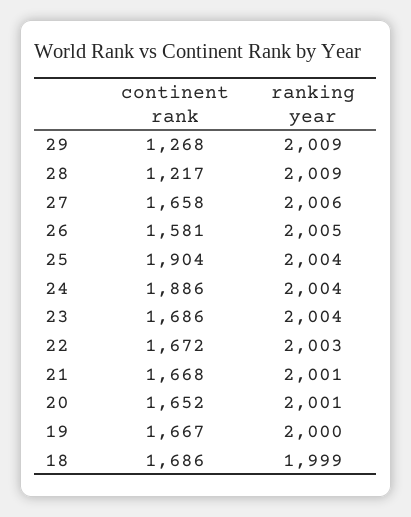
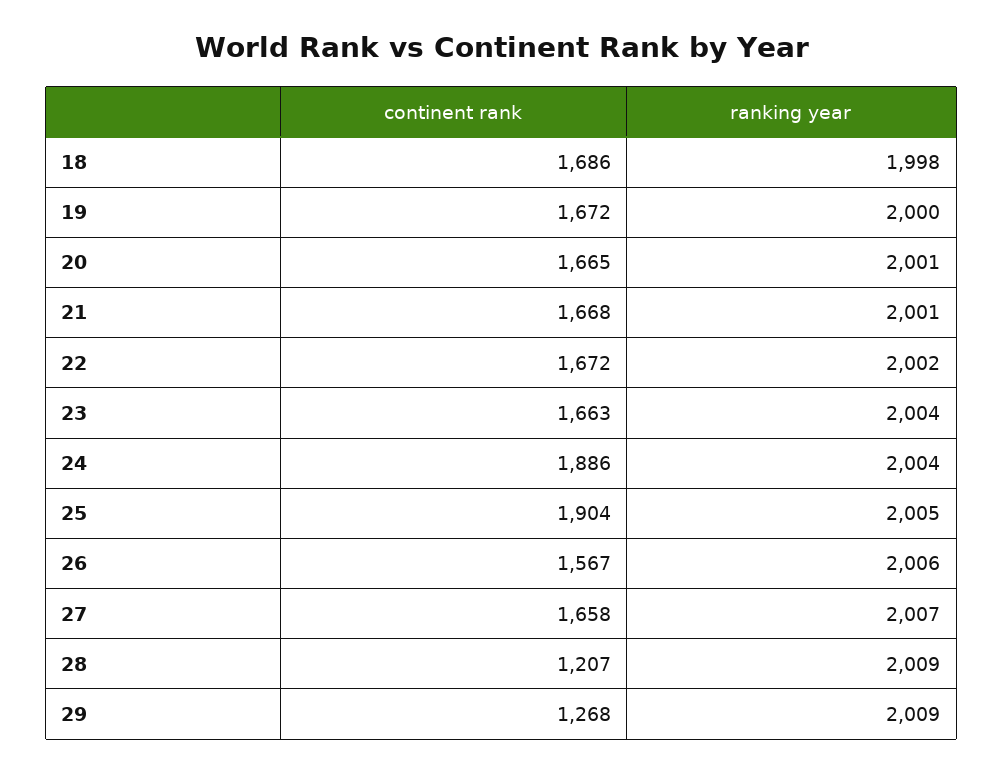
  {
    "continent rank": {
      "29": 1268,
-     "28": 1217,
+     "28": 1207,
      "27": 1658,
-     "26": 1581,
+     "26": 1567,
      "25": 1904,
      "24": 1886,
-     "23": 1686,
+     "23": 1663,
      "22": 1672,
      "21": 1668,
-     "20": 1652,
+     "20": 1665,
-     "19": 1667,
+     "19": 1672,
      "18": 1686
    },
    "ranking year": {
      "29": 2009,
      "28": 2009,
-     "27": 2006,
+     "27": 2007,
-     "26": 2005,
+     "26": 2006,
-     "25": 2004,
+     "25": 2005,
      "24": 2004,
      "23": 2004,
-     "22": 2003,
+     "22": 2002,
      "21": 2001,
      "20": 2001,
      "19": 2000,
-     "18": 1999
+     "18": 1998
    }
  }

